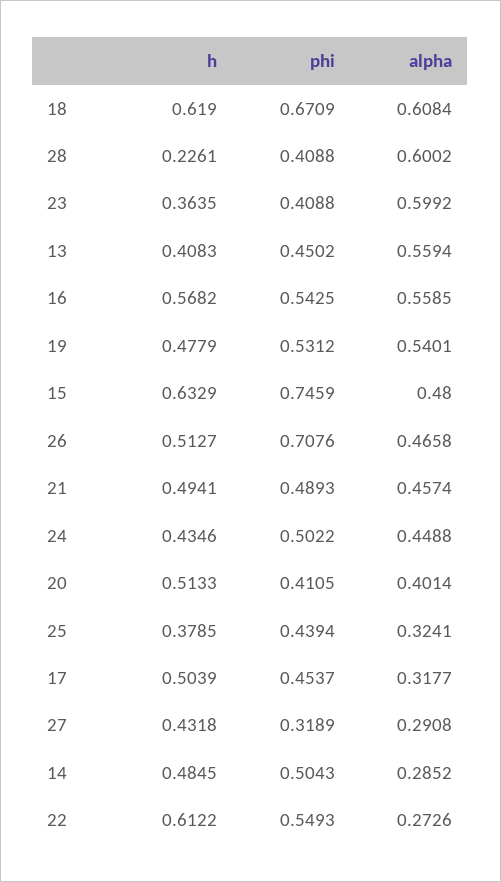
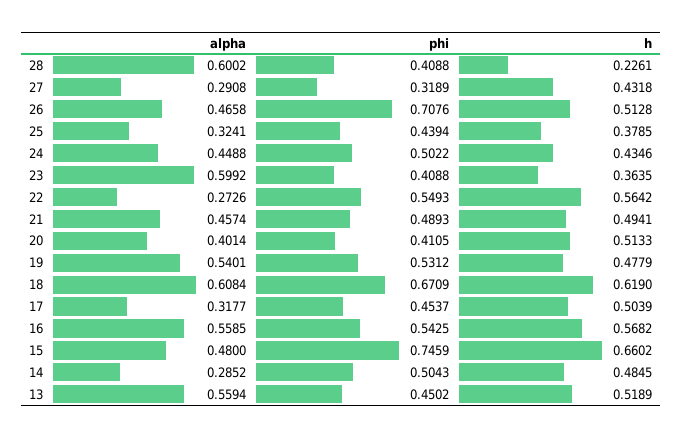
  {
    "h": {
      "18": 0.619,
      "28": 0.2261,
      "23": 0.3635,
-     "13": 0.4083,
+     "13": 0.5189,
      "16": 0.5682,
      "19": 0.4779,
-     "15": 0.6329,
+     "15": 0.6602,
-     "26": 0.5127,
+     "26": 0.5128,
      "21": 0.4941,
      "24": 0.4346,
      "20": 0.5133,
      "25": 0.3785,
      "17": 0.5039,
      "27": 0.4318,
      "14": 0.4845,
-     "22": 0.6122
+     "22": 0.5642
    },
    "phi": {
      "18": 0.6709,
      "28": 0.4088,
      "23": 0.4088,
      "13": 0.4502,
      "16": 0.5425,
      "19": 0.5312,
      "15": 0.7459,
      "26": 0.7076,
      "21": 0.4893,
      "24": 0.5022,
      "20": 0.4105,
      "25": 0.4394,
      "17": 0.4537,
      "27": 0.3189,
      "14": 0.5043,
      "22": 0.5493
    },
    "alpha": {
      "18": 0.6084,
      "28": 0.6002,
      "23": 0.5992,
      "13": 0.5594,
      "16": 0.5585,
      "19": 0.5401,
      "15": 0.48,
      "26": 0.4658,
      "21": 0.4574,
      "24": 0.4488,
      "20": 0.4014,
      "25": 0.3241,
      "17": 0.3177,
      "27": 0.2908,
      "14": 0.2852,
      "22": 0.2726
    }
  }

